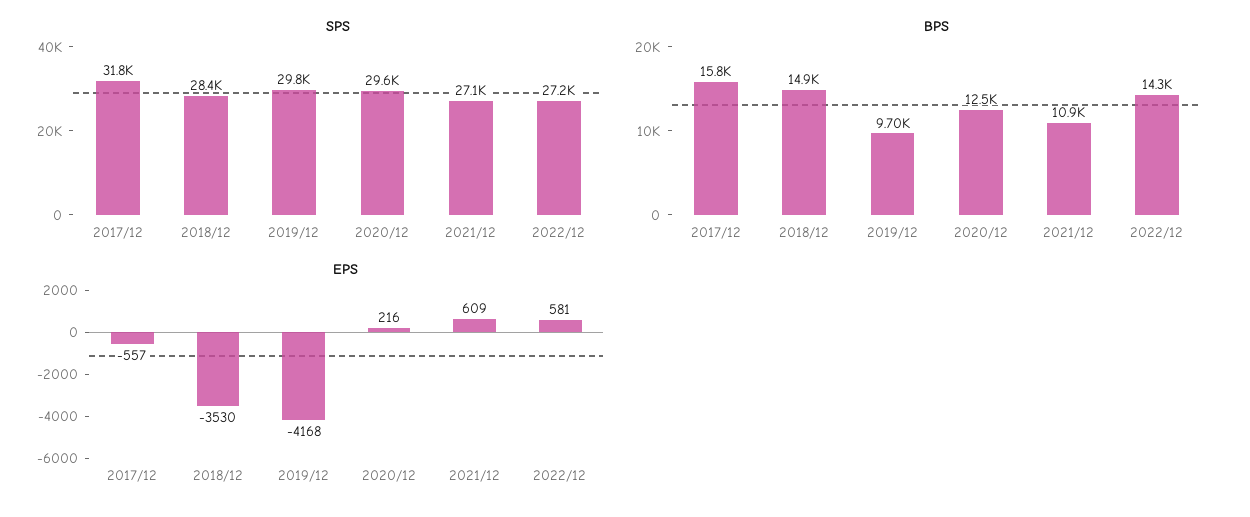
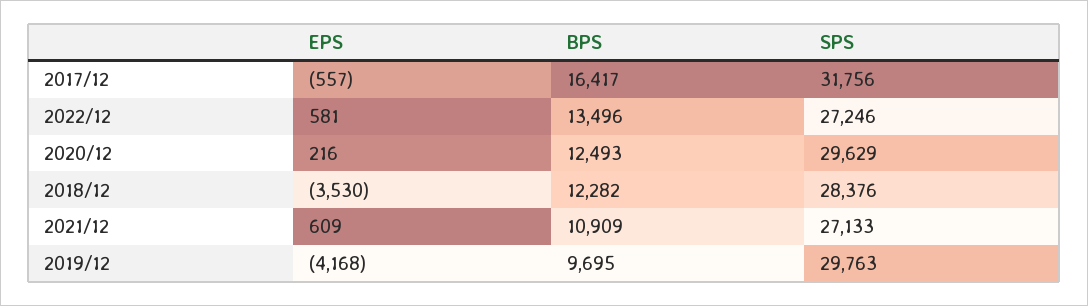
  {
    "SPS": {
      "2017/12": 31756,
      "2018/12": 28376,
      "2019/12": 29763,
      "2020/12": 29629,
      "2021/12": 27133,
      "2022/12": 27246
    },
    "BPS": {
-     "2017/12": 15800,
+     "2017/12": 16417,
-     "2018/12": 14900,
+     "2018/12": 12282,
      "2019/12": 9695,
      "2020/12": 12493,
      "2021/12": 10909,
-     "2022/12": 14300
+     "2022/12": 13496
    },
    "EPS": {
      "2017/12": -557,
      "2018/12": -3530,
      "2019/12": -4168,
      "2020/12": 216,
      "2021/12": 609,
      "2022/12": 581
    }
  }

